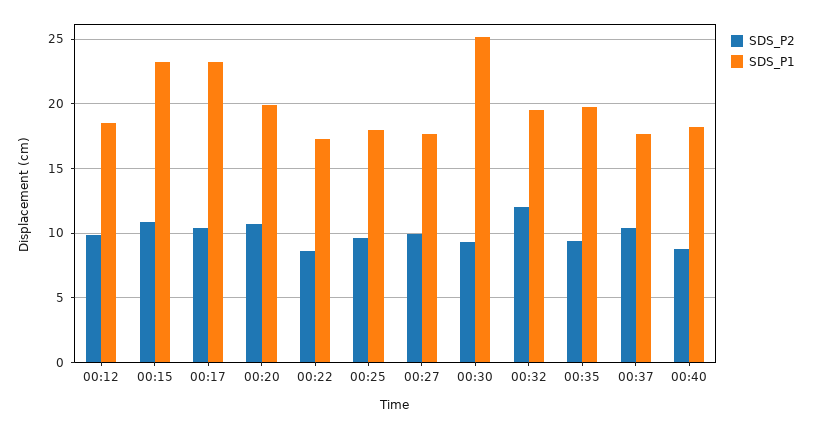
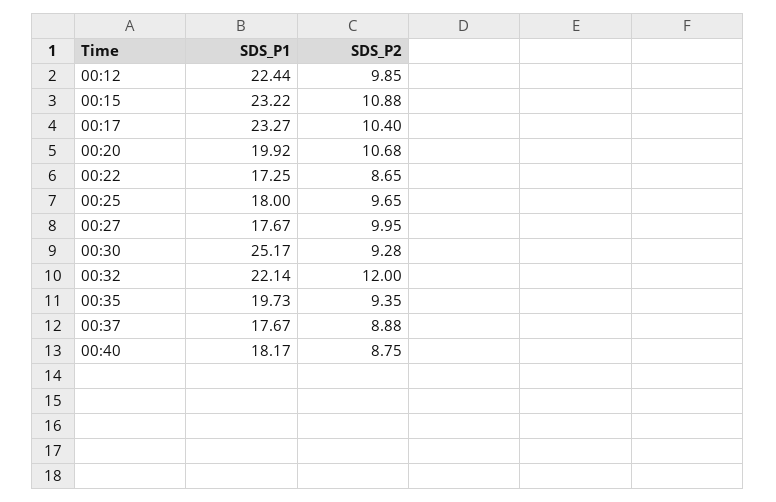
  {
    "SDS_P2": {
      "00:12": 9.85,
      "00:15": 10.88,
      "00:17": 10.4,
      "00:20": 10.68,
      "00:22": 8.65,
      "00:25": 9.65,
      "00:27": 9.95,
      "00:30": 9.28,
      "00:32": 12,
      "00:35": 9.35,
-     "00:37": 10.5,
+     "00:37": 8.88,
      "00:40": 8.75
    },
    "SDS_P1": {
-     "00:12": 18.5,
+     "00:12": 22.44,
      "00:15": 23.22,
      "00:17": 23.27,
      "00:20": 19.92,
      "00:22": 17.25,
      "00:25": 18,
      "00:27": 17.67,
      "00:30": 25.17,
-     "00:32": 19.5,
+     "00:32": 22.14,
      "00:35": 19.73,
      "00:37": 17.67,
      "00:40": 18.17
    }
  }

